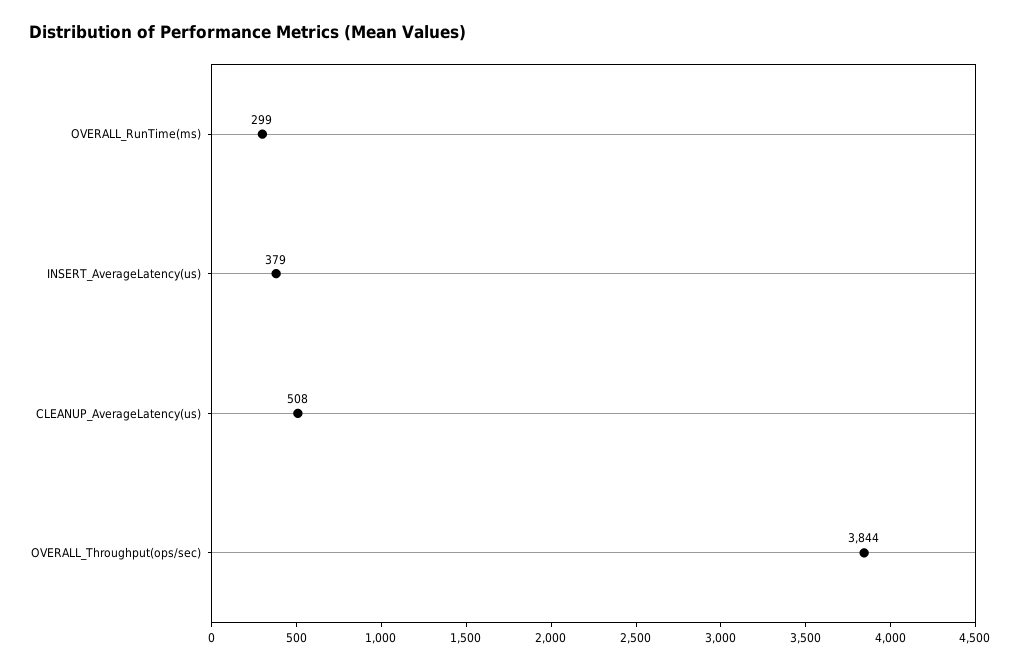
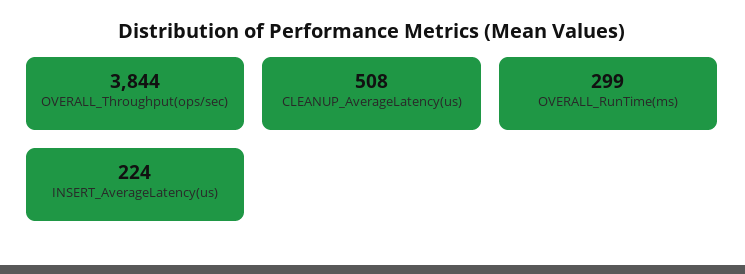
  {
    "OVERALL_RunTime(ms)": 299,
-   "INSERT_AverageLatency(us)": 379,
+   "INSERT_AverageLatency(us)": 224,
    "CLEANUP_AverageLatency(us)": 508,
    "OVERALL_Throughput(ops/sec)": 3844
  }

